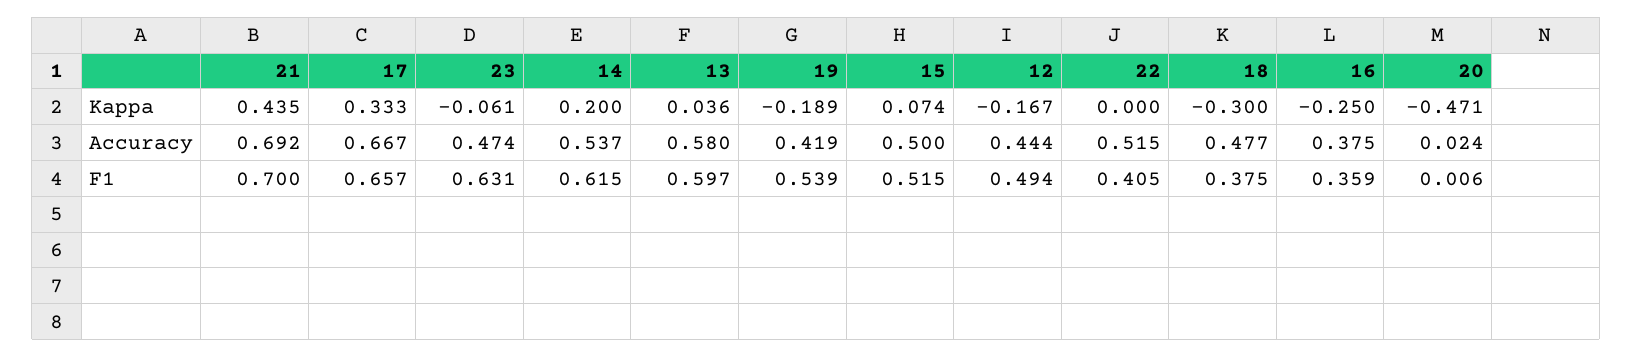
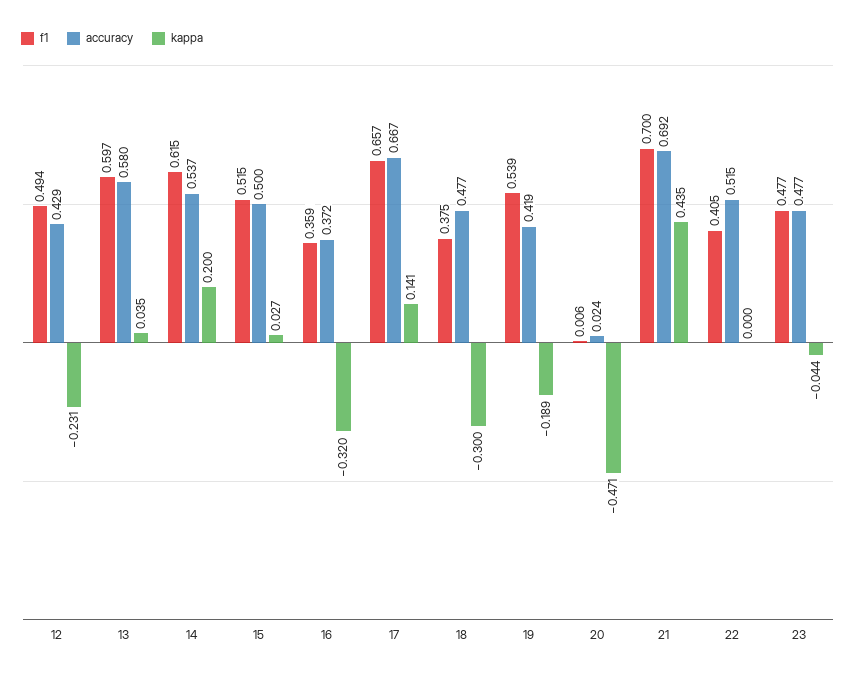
  {
    "Kappa": {
      "21": 0.435,
-     "17": 0.333,
+     "17": 0.141,
-     "23": -0.061,
+     "23": -0.044,
      "14": 0.2,
-     "13": 0.036,
+     "13": 0.035,
      "19": -0.189,
-     "15": 0.074,
+     "15": 0.027,
-     "12": -0.167,
+     "12": -0.231,
      "22": 0,
      "18": -0.3,
-     "16": -0.25,
+     "16": -0.32,
      "20": -0.471
    },
    "Accuracy": {
      "21": 0.692,
      "17": 0.667,
-     "23": 0.474,
+     "23": 0.477,
      "14": 0.537,
      "13": 0.58,
      "19": 0.419,
      "15": 0.5,
-     "12": 0.444,
+     "12": 0.429,
      "22": 0.515,
      "18": 0.477,
-     "16": 0.375,
+     "16": 0.372,
      "20": 0.024
    },
    "F1": {
      "21": 0.7,
      "17": 0.657,
-     "23": 0.631,
+     "23": 0.477,
      "14": 0.615,
      "13": 0.597,
      "19": 0.539,
      "15": 0.515,
      "12": 0.494,
      "22": 0.405,
      "18": 0.375,
      "16": 0.359,
      "20": 0.006
    }
  }

